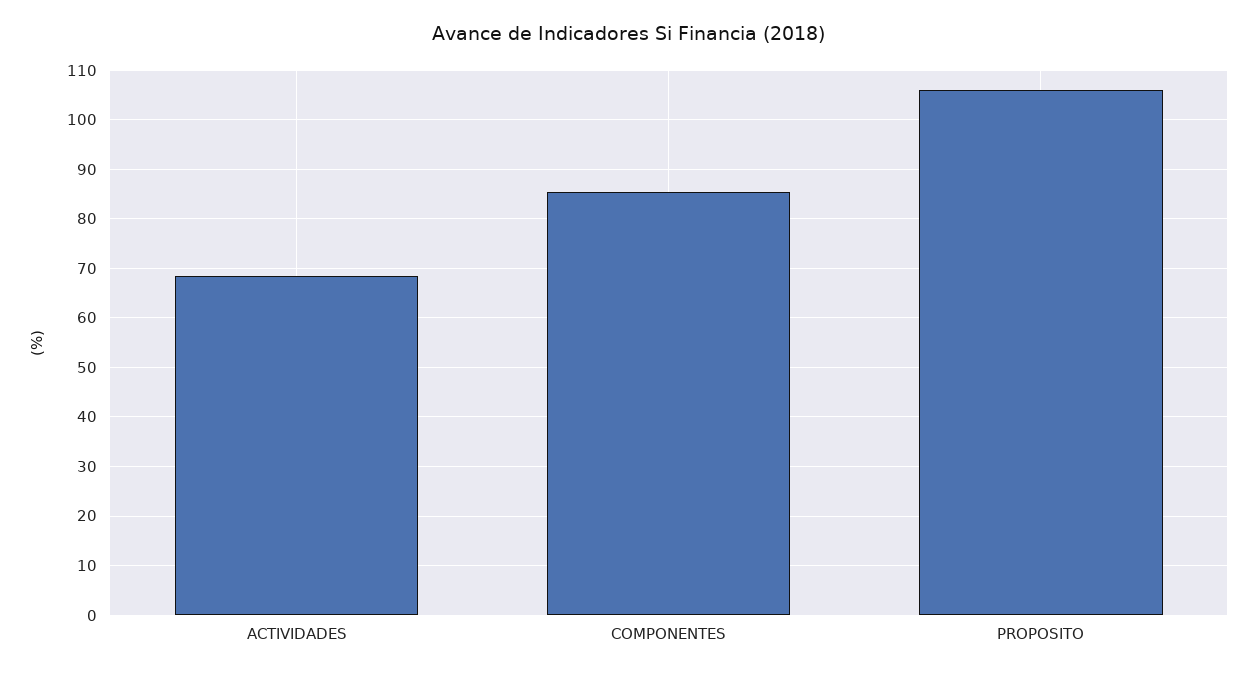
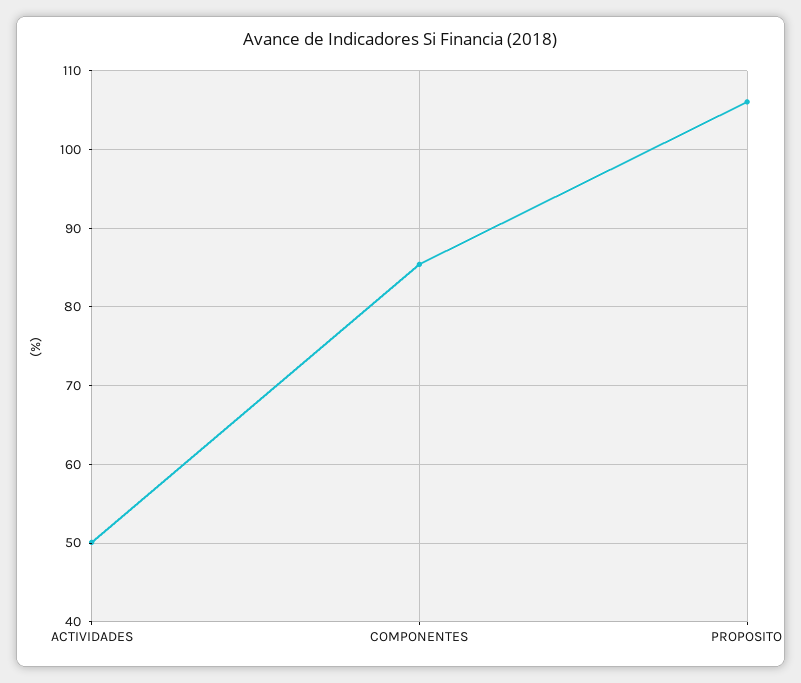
  {
-   "ACTIVIDADES": 68,
+   "ACTIVIDADES": 50,
    "COMPONENTES": 85,
    "PROPOSITO": 106
  }

